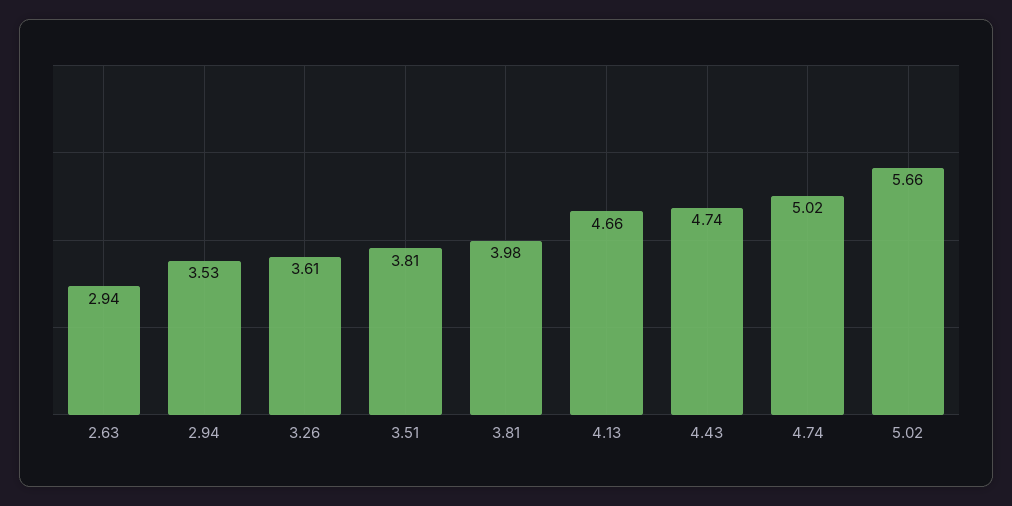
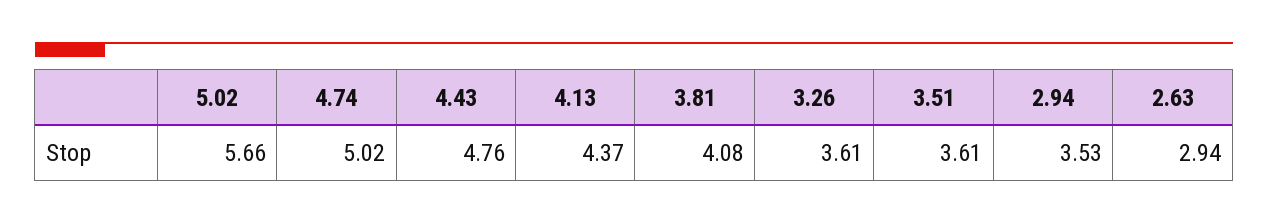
  {
    "2.63": 2.94,
    "2.94": 3.53,
    "3.26": 3.61,
-   "3.51": 3.81,
+   "3.51": 3.61,
-   "3.81": 3.98,
+   "3.81": 4.08,
-   "4.13": 4.66,
+   "4.13": 4.37,
-   "4.43": 4.74,
+   "4.43": 4.76,
    "4.74": 5.02,
    "5.02": 5.66
  }

